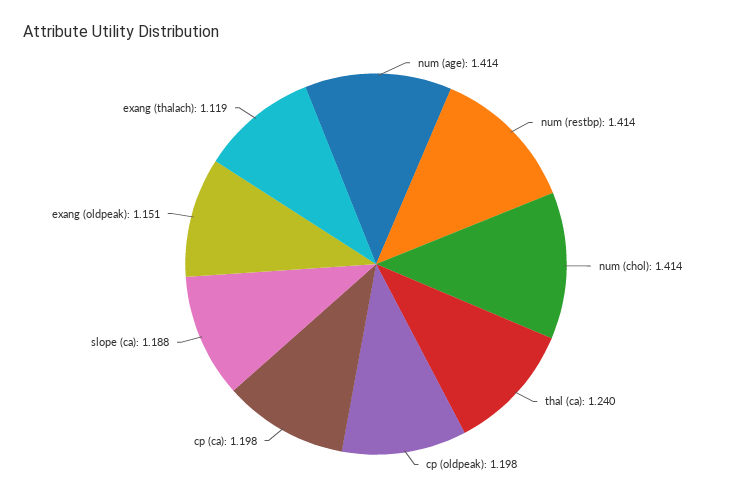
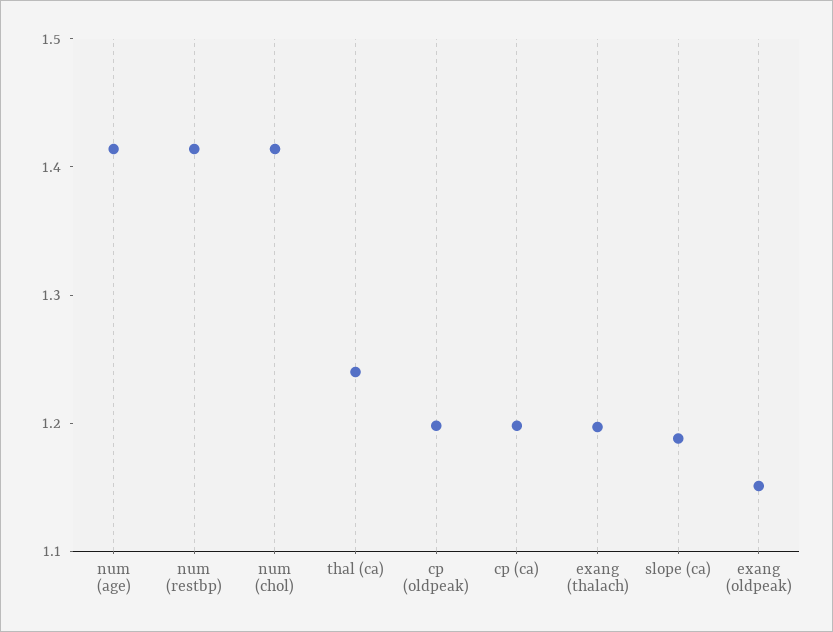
  {
    "num (age)": 1.414,
    "num (restbp)": 1.414,
    "num (chol)": 1.414,
    "thal (ca)": 1.24,
    "cp (oldpeak)": 1.198,
    "cp (ca)": 1.198,
    "slope (ca)": 1.188,
    "exang (oldpeak)": 1.151,
-   "exang (thalach)": 1.119
+   "exang (thalach)": 1.2
  }

